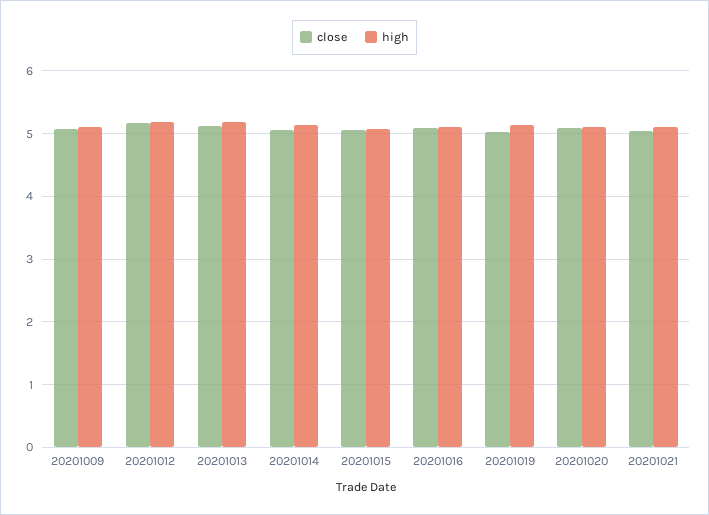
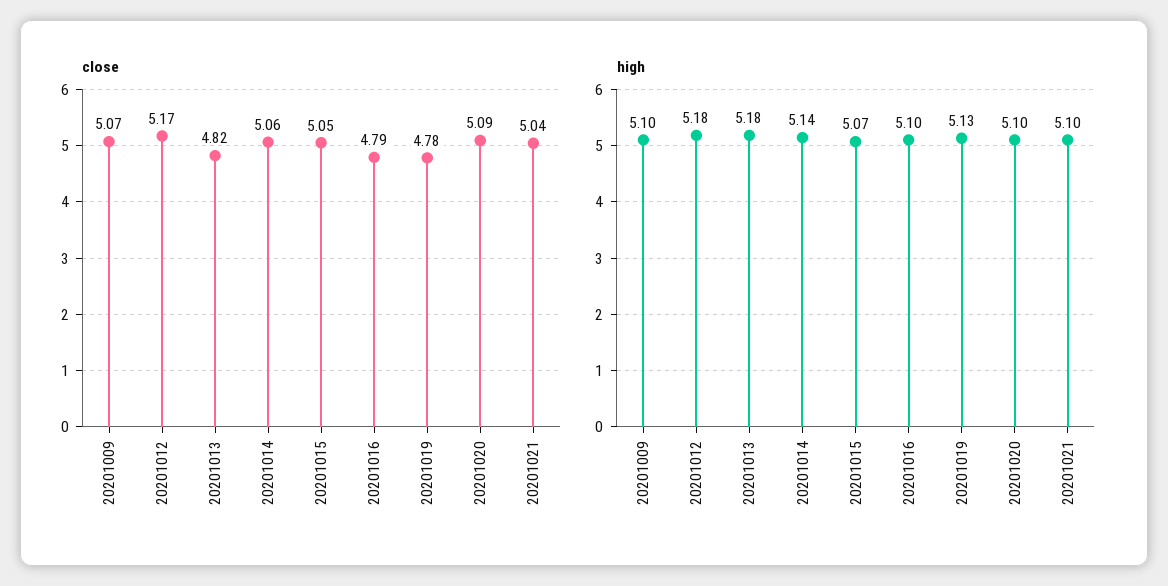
  {
    "close": {
      "20201009": 5.07,
      "20201012": 5.17,
-     "20201013": 5.1,
+     "20201013": 4.82,
      "20201014": 5.06,
      "20201015": 5.05,
-     "20201016": 5.1,
+     "20201016": 4.79,
-     "20201019": 5,
+     "20201019": 4.78,
      "20201020": 5.09,
      "20201021": 5.04
    },
    "high": {
      "20201009": 5.1,
      "20201012": 5.18,
      "20201013": 5.18,
      "20201014": 5.14,
      "20201015": 5.07,
      "20201016": 5.1,
      "20201019": 5.13,
      "20201020": 5.1,
      "20201021": 5.1
    }
  }

